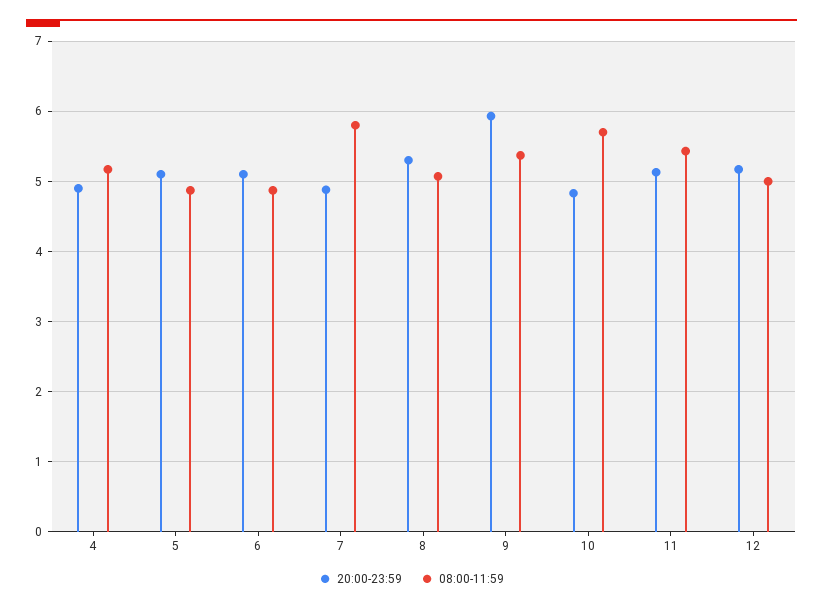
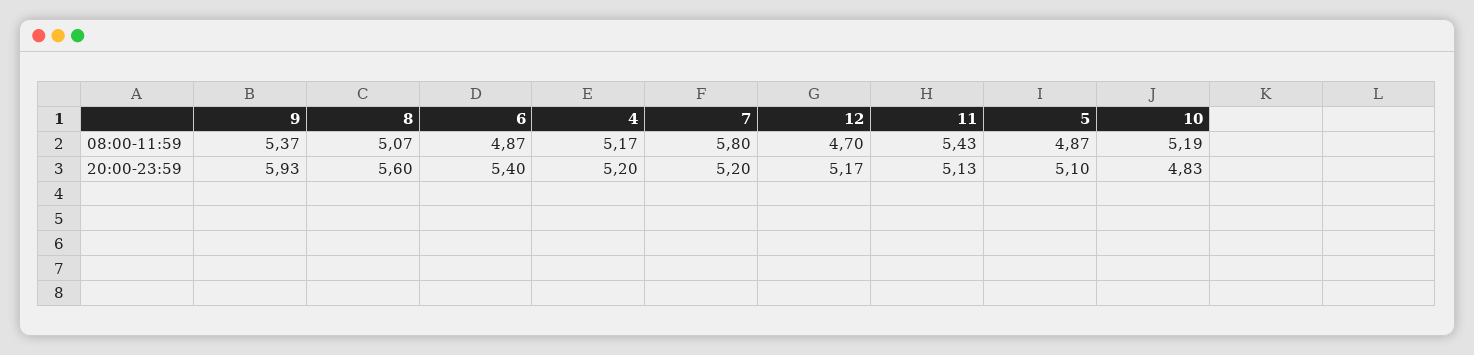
  {
    "20:00-23:59": {
-     "4": 4.9,
+     "4": 5.2,
      "5": 5.1,
-     "6": 5.1,
+     "6": 5.4,
-     "7": 4.9,
+     "7": 5.2,
-     "8": 5.3,
+     "8": 5.6,
      "9": 5.93,
      "10": 4.83,
      "11": 5.13,
      "12": 5.17
    },
    "08:00-11:59": {
      "4": 5.17,
      "5": 4.87,
      "6": 4.87,
      "7": 5.8,
      "8": 5.07,
      "9": 5.37,
-     "10": 5.7,
+     "10": 5.19,
      "11": 5.43,
-     "12": 5
+     "12": 4.7
    }
  }

